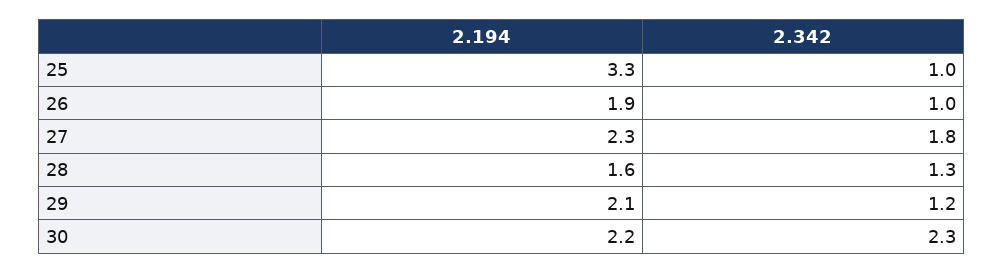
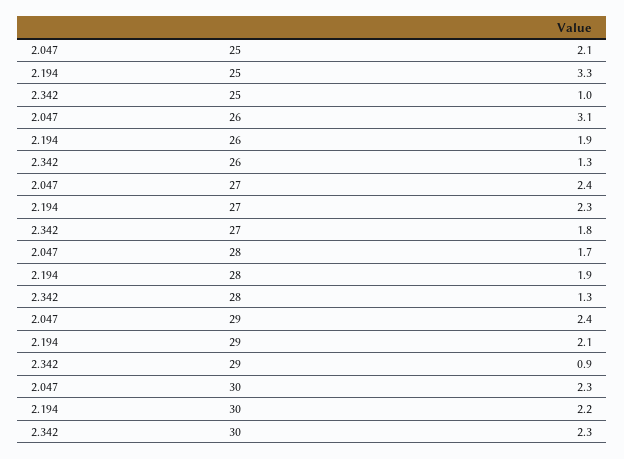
  {
    "2.194": {
      "25": 3.3,
      "26": 1.9,
      "27": 2.3,
-     "28": 1.6,
+     "28": 1.9,
      "29": 2.1,
      "30": 2.2
    },
    "2.342": {
      "25": 1,
-     "26": 1,
+     "26": 1.3,
      "27": 1.8,
      "28": 1.3,
-     "29": 1.2,
+     "29": 0.9,
      "30": 2.3
-   }
+   },
+   "2.047": {
+     "25": 2.1,
+     "26": 3.1,
+     "27": 2.4,
+     "28": 1.7,
+     "29": 2.4,
+     "30": 2.3
+   }
  }

